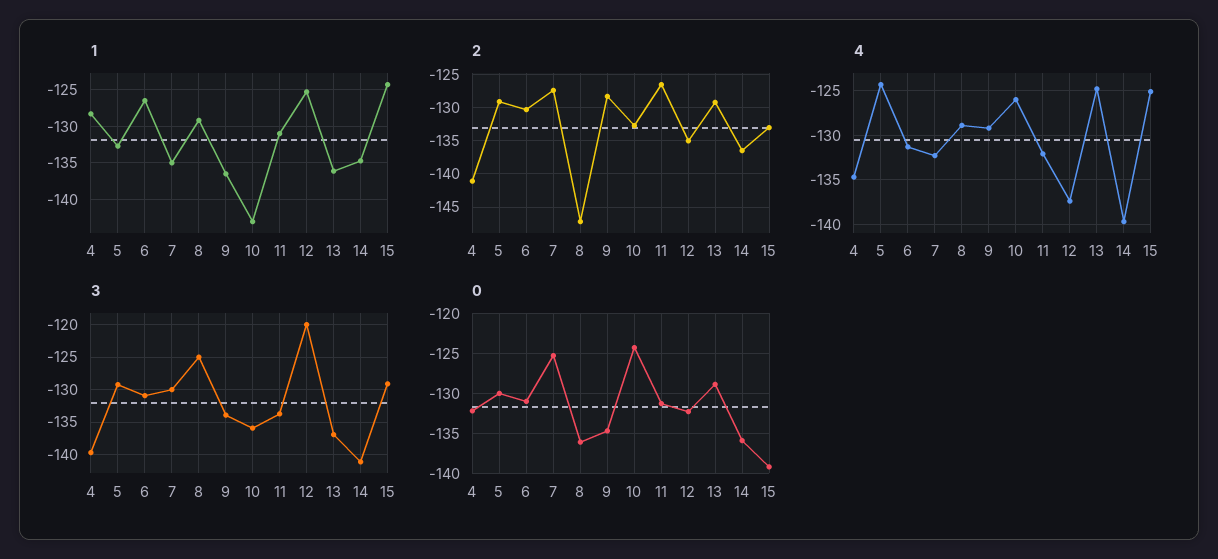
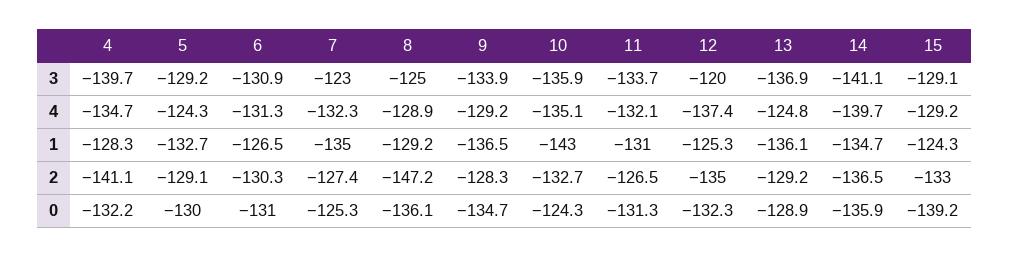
  {
    "1": {
      "4": -128.3,
      "5": -132.7,
      "6": -126.5,
      "7": -135,
      "8": -129.2,
      "9": -136.5,
      "10": -143,
      "11": -131,
      "12": -125.3,
      "13": -136.1,
      "14": -134.7,
      "15": -124.3
    },
    "2": {
      "4": -141.1,
      "5": -129.1,
      "6": -130.3,
      "7": -127.4,
      "8": -147.2,
      "9": -128.3,
      "10": -132.7,
      "11": -126.5,
      "12": -135,
      "13": -129.2,
      "14": -136.5,
      "15": -133
    },
    "4": {
      "4": -134.7,
      "5": -124.3,
      "6": -131.3,
      "7": -132.3,
      "8": -128.9,
      "9": -129.2,
-     "10": -126,
+     "10": -135.1,
      "11": -132.1,
      "12": -137.4,
      "13": -124.8,
      "14": -139.7,
-     "15": -125
+     "15": -129.2
    },
    "3": {
      "4": -139.7,
      "5": -129.2,
      "6": -130.9,
-     "7": -130,
+     "7": -123,
      "8": -125,
      "9": -133.9,
      "10": -135.9,
      "11": -133.7,
      "12": -120,
      "13": -136.9,
      "14": -141.1,
      "15": -129.1
    },
    "0": {
      "4": -132.2,
      "5": -130,
      "6": -131,
      "7": -125.3,
      "8": -136.1,
      "9": -134.7,
      "10": -124.3,
      "11": -131.3,
      "12": -132.3,
      "13": -128.9,
      "14": -135.9,
      "15": -139.2
    }
  }

